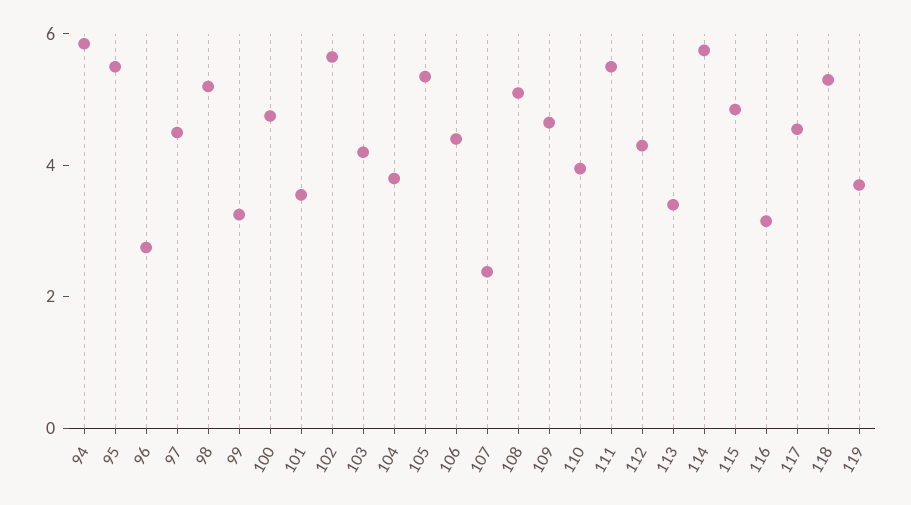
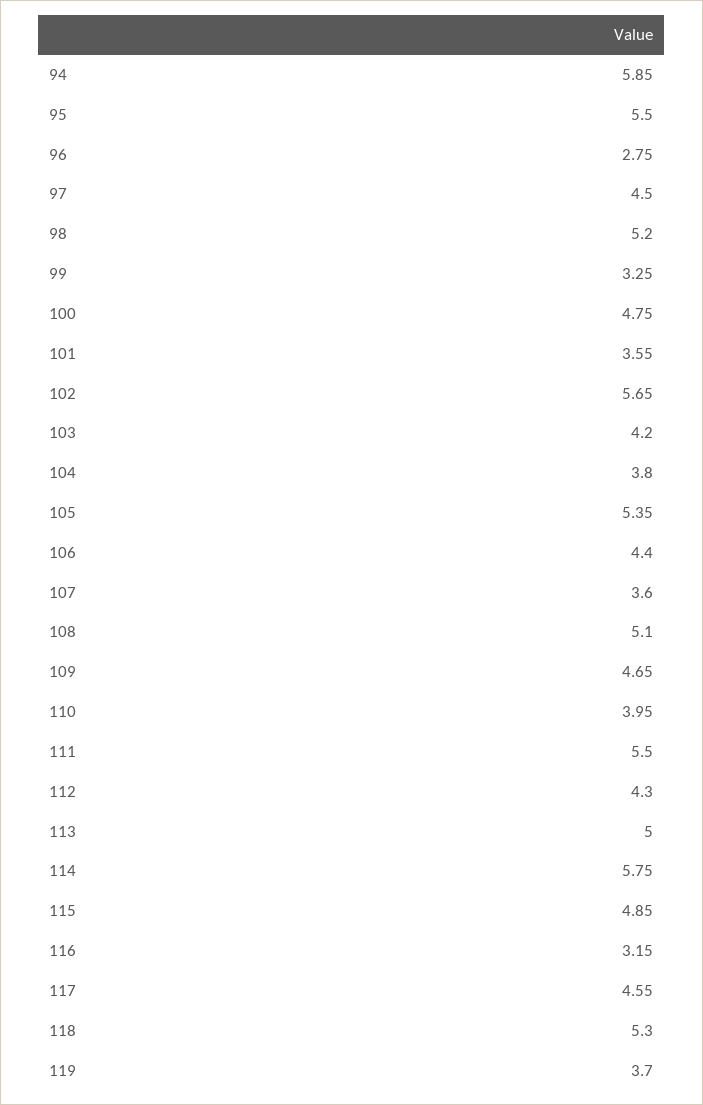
  {
    "94": 5.85,
    "95": 5.5,
    "96": 2.75,
    "97": 4.5,
    "98": 5.2,
    "99": 3.25,
    "100": 4.75,
    "101": 3.55,
    "102": 5.65,
    "103": 4.2,
    "104": 3.8,
    "105": 5.35,
    "106": 4.4,
-   "107": 2.5,
+   "107": 3.6,
    "108": 5.1,
    "109": 4.65,
    "110": 3.95,
    "111": 5.5,
    "112": 4.3,
-   "113": 3.5,
+   "113": 5,
    "114": 5.75,
    "115": 4.85,
    "116": 3.15,
    "117": 4.55,
    "118": 5.3,
    "119": 3.7
  }

